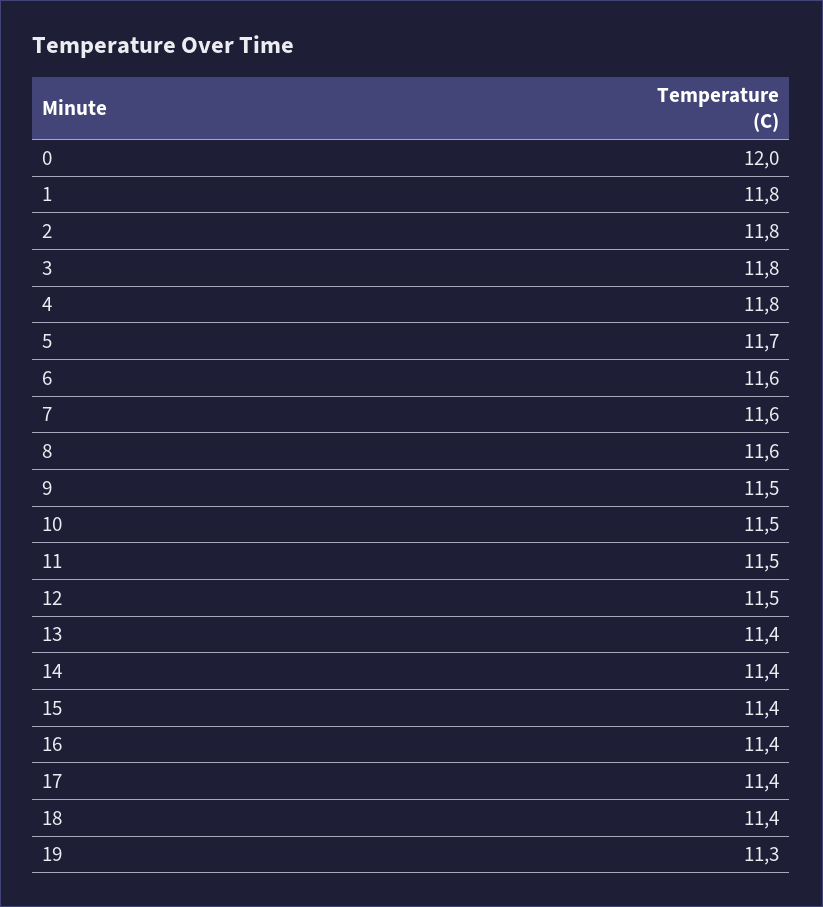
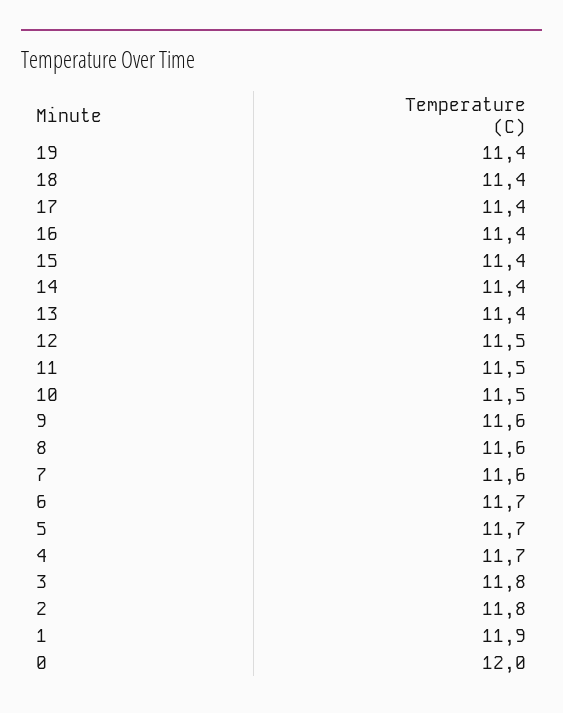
  {
    "0": 12,
-   "1": 11.8,
+   "1": 11.9,
    "2": 11.8,
    "3": 11.8,
-   "4": 11.8,
+   "4": 11.7,
    "5": 11.7,
-   "6": 11.6,
+   "6": 11.7,
    "7": 11.6,
    "8": 11.6,
-   "9": 11.5,
+   "9": 11.6,
    "10": 11.5,
    "11": 11.5,
    "12": 11.5,
    "13": 11.4,
    "14": 11.4,
    "15": 11.4,
    "16": 11.4,
    "17": 11.4,
    "18": 11.4,
-   "19": 11.3
+   "19": 11.4
  }

